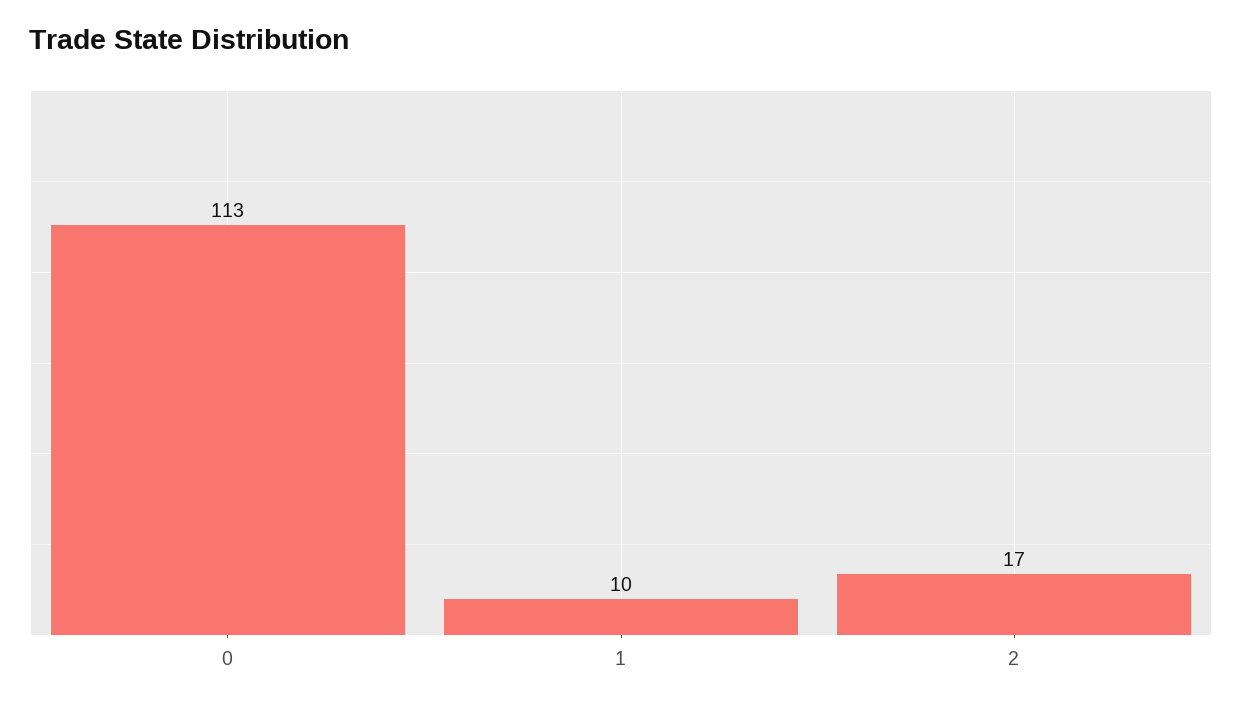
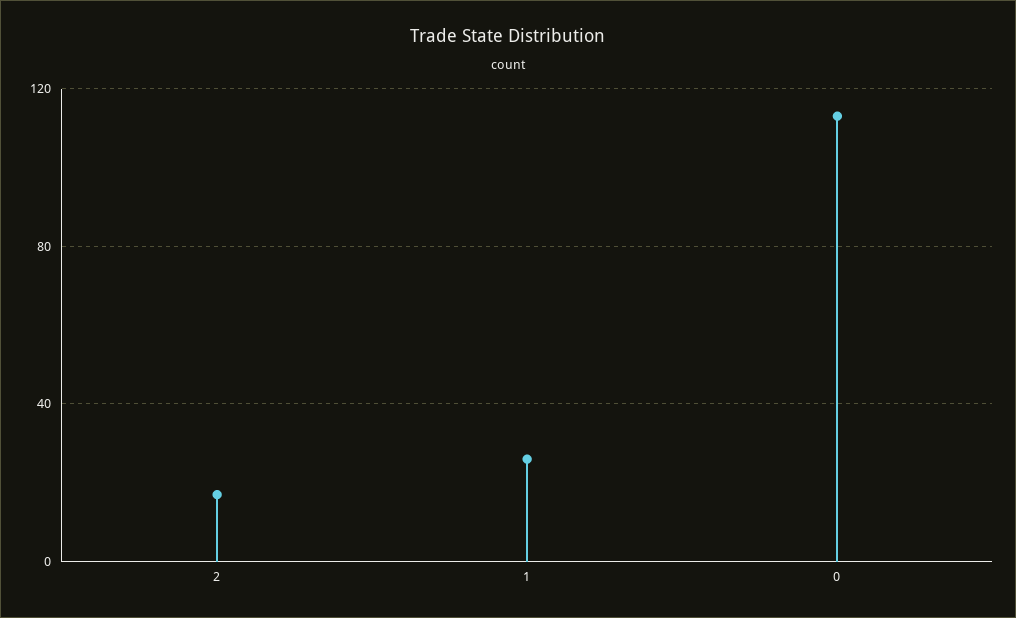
  {
    "0": 113,
-   "1": 10,
+   "1": 25,
    "2": 17
  }

